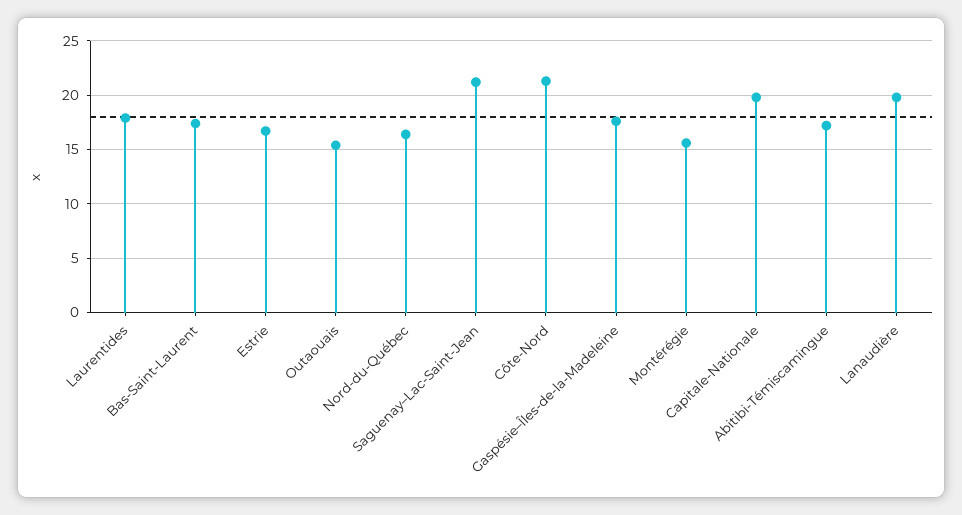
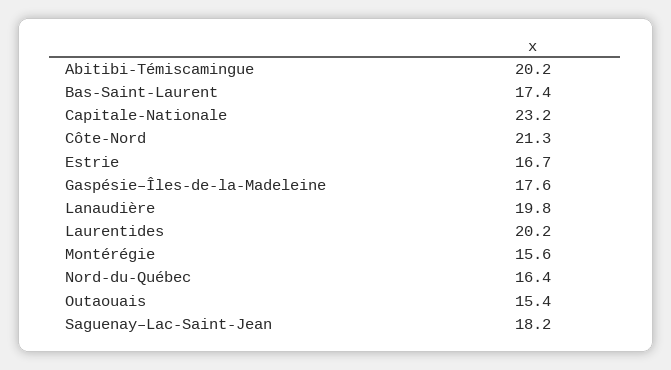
  {
-   "Laurentides": 18,
+   "Laurentides": 20.2,
    "Bas-Saint-Laurent": 17.4,
    "Estrie": 16.7,
    "Outaouais": 15.4,
    "Nord-du-Québec": 16.4,
-   "Saguenay–Lac-Saint-Jean": 21,
+   "Saguenay–Lac-Saint-Jean": 18.2,
    "Côte-Nord": 21.3,
    "Gaspésie–Îles-de-la-Madeleine": 17.6,
    "Montérégie": 15.6,
-   "Capitale-Nationale": 20,
+   "Capitale-Nationale": 23.2,
-   "Abitibi-Témiscamingue": 17,
+   "Abitibi-Témiscamingue": 20.2,
    "Lanaudière": 19.8
  }

